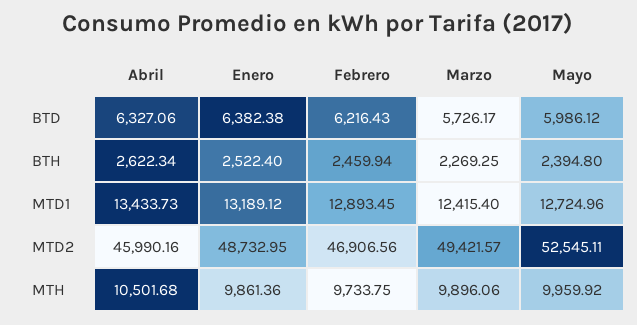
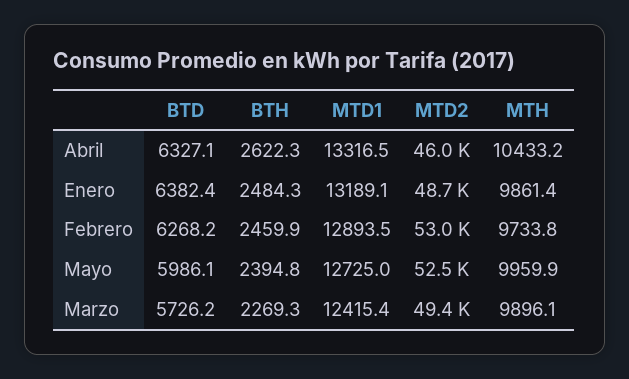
  {
    "Abril": {
      "BTD": 6327.06,
      "BTH": 2622.34,
-     "MTD1": 13433.73,
+     "MTD1": 13316.5,
      "MTD2": 45990.16,
-     "MTH": 10501.68
+     "MTH": 10433.2
    },
    "Enero": {
      "BTD": 6382.38,
-     "BTH": 2522.4,
+     "BTH": 2484.3,
      "MTD1": 13189.12,
      "MTD2": 48732.95,
      "MTH": 9861.36
    },
    "Febrero": {
-     "BTD": 6216.43,
+     "BTD": 6268.2,
      "BTH": 2459.94,
      "MTD1": 12893.45,
-     "MTD2": 46906.56,
+     "MTD2": 53000,
      "MTH": 9733.75
    },
    "Marzo": {
      "BTD": 5726.17,
      "BTH": 2269.25,
      "MTD1": 12415.4,
      "MTD2": 49421.57,
      "MTH": 9896.06
    },
    "Mayo": {
      "BTD": 5986.12,
      "BTH": 2394.8,
      "MTD1": 12724.96,
      "MTD2": 52545.11,
      "MTH": 9959.92
    }
  }

